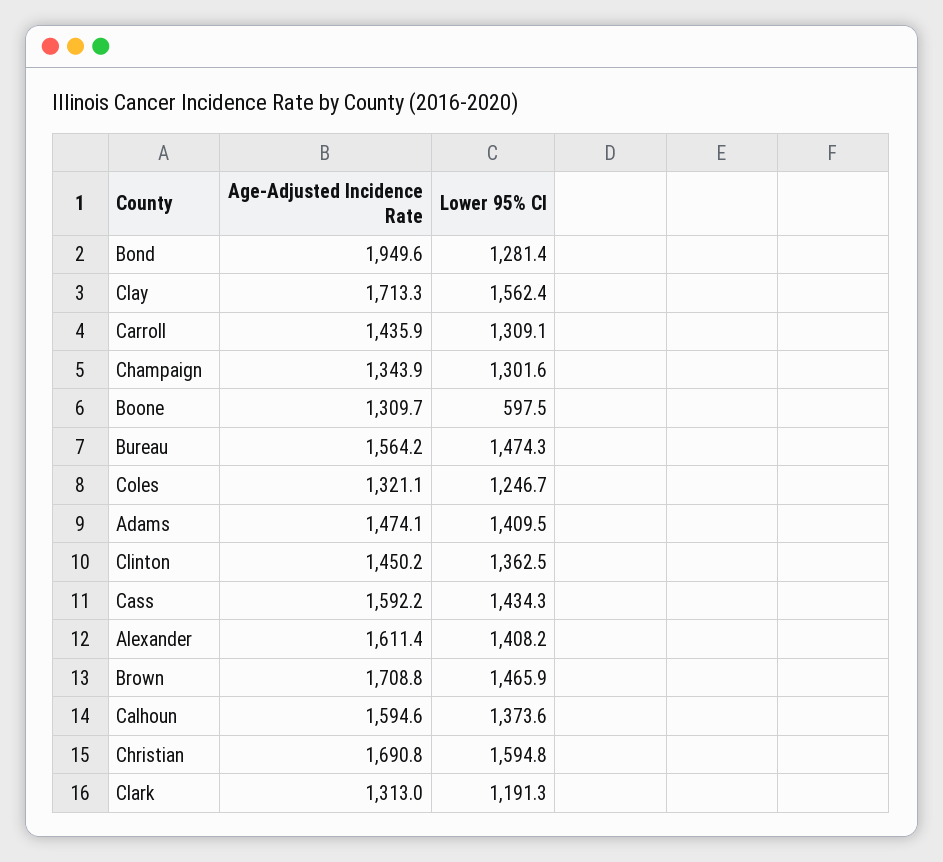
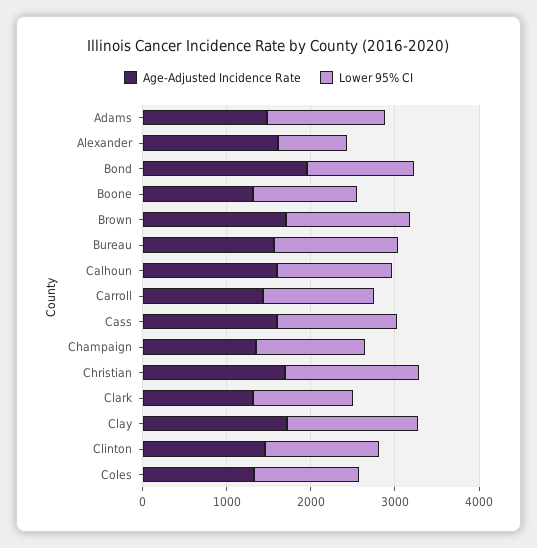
  {
    "Age-Adjusted Incidence Rate": {
      "Bond": 1949.6,
      "Clay": 1713.3,
      "Carroll": 1435.9,
      "Champaign": 1343.9,
      "Boone": 1309.7,
      "Bureau": 1564.2,
      "Coles": 1321.1,
      "Adams": 1474.1,
      "Clinton": 1450.2,
      "Cass": 1592.2,
      "Alexander": 1611.4,
      "Brown": 1708.8,
      "Calhoun": 1594.6,
      "Christian": 1690.8,
      "Clark": 1313
    },
    "Lower 95% CI": {
      "Bond": 1281.4,
      "Clay": 1562.4,
      "Carroll": 1309.1,
      "Champaign": 1301.6,
-     "Boone": 597.5,
+     "Boone": 1200,
      "Bureau": 1474.3,
      "Coles": 1246.7,
      "Adams": 1409.5,
      "Clinton": 1362.5,
      "Cass": 1434.3,
-     "Alexander": 1408.2,
+     "Alexander": 800,
      "Brown": 1465.9,
      "Calhoun": 1373.6,
      "Christian": 1594.8,
      "Clark": 1191.3
    }
  }

